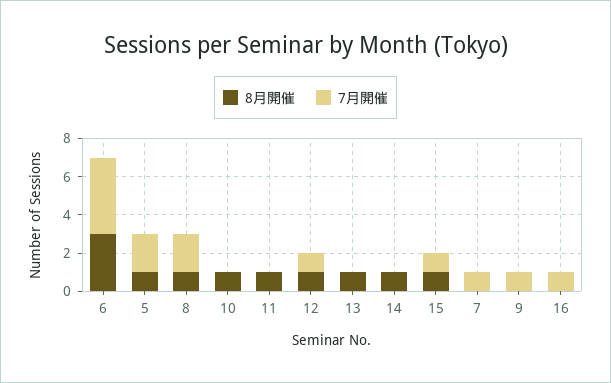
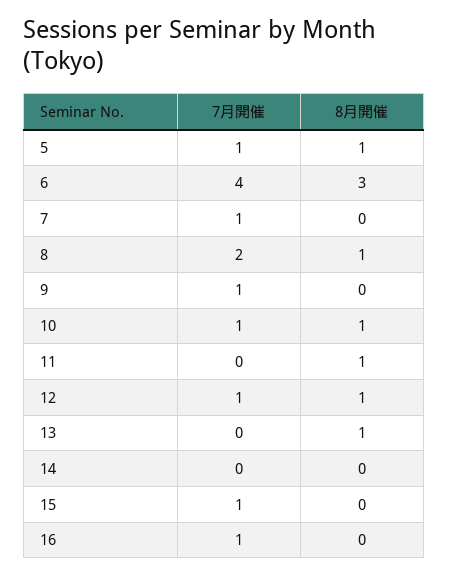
  {
    "8月開催": {
      "6": 3,
      "5": 1,
      "8": 1,
      "10": 1,
      "11": 1,
      "12": 1,
      "13": 1,
-     "14": 1,
+     "14": 0,
-     "15": 1,
+     "15": 0,
      "7": 0,
      "9": 0,
      "16": 0
    },
    "7月開催": {
      "6": 4,
-     "5": 2,
+     "5": 1,
      "8": 2,
-     "10": 0,
+     "10": 1,
      "11": 0,
      "12": 1,
      "13": 0,
      "14": 0,
      "15": 1,
      "7": 1,
      "9": 1,
      "16": 1
    }
  }

